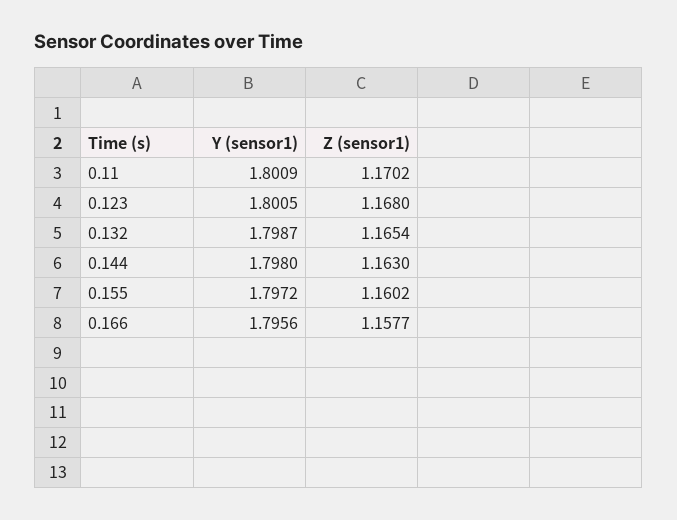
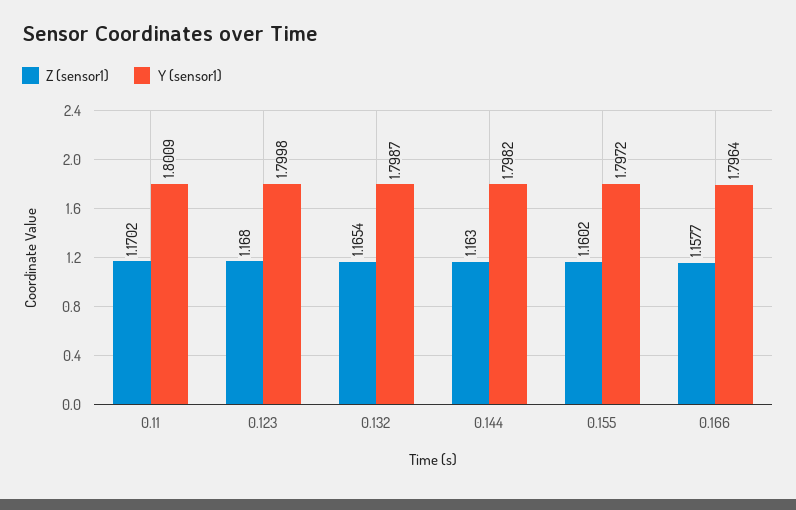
  {
    "Y (sensor1)": {
      "0.11": 1.8009,
-     "0.123": 1.8005,
+     "0.123": 1.7998,
      "0.132": 1.7987,
-     "0.144": 1.798,
+     "0.144": 1.7982,
      "0.155": 1.7972,
-     "0.166": 1.7956
+     "0.166": 1.7964
    },
    "Z (sensor1)": {
      "0.11": 1.1702,
      "0.123": 1.168,
      "0.132": 1.1654,
      "0.144": 1.163,
      "0.155": 1.1602,
      "0.166": 1.1577
    }
  }

